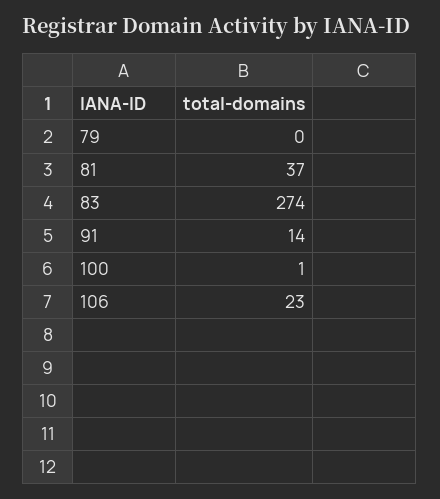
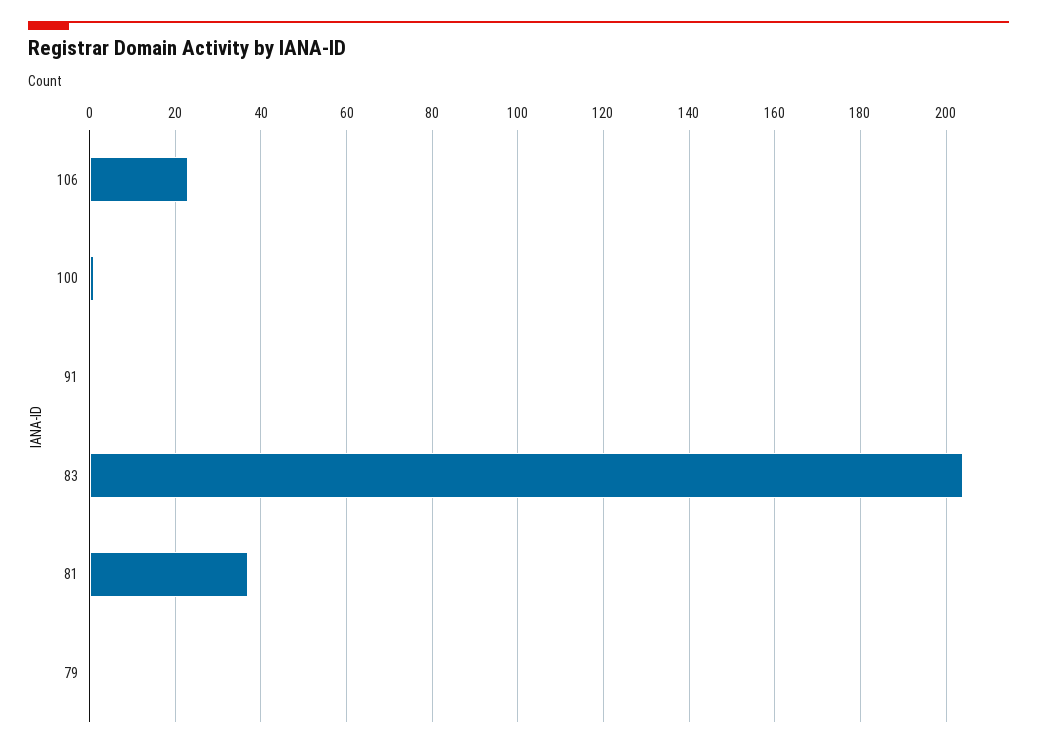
  {
    "79": 0,
    "81": 37,
-   "83": 274,
+   "83": 205,
-   "91": 14,
+   "91": 0,
    "100": 1,
    "106": 23
  }

